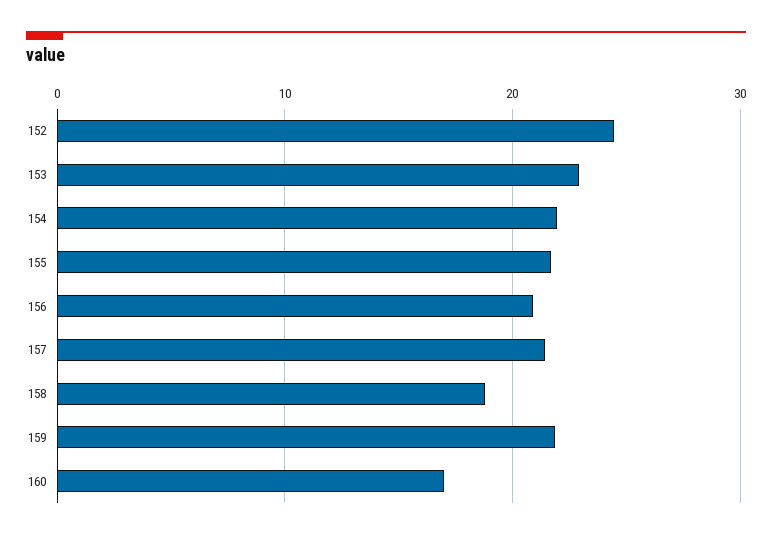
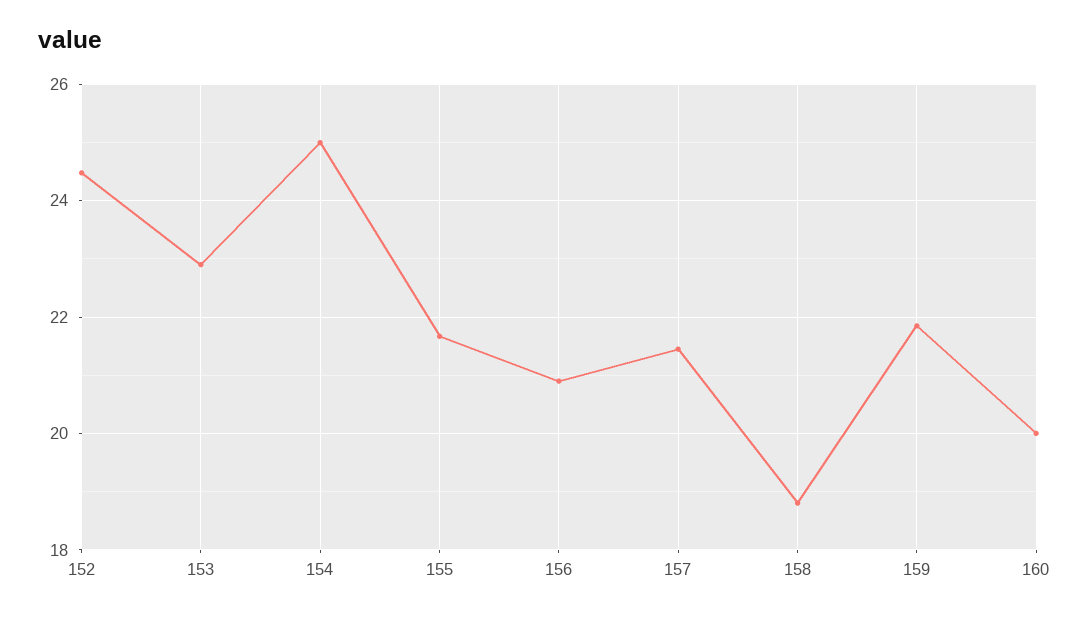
  {
    "152": 24.4,
    "153": 23,
-   "154": 22,
+   "154": 25,
    "155": 21.6,
    "156": 21,
    "157": 21.4,
    "158": 18.8,
    "159": 21.8,
-   "160": 17
+   "160": 20
  }

